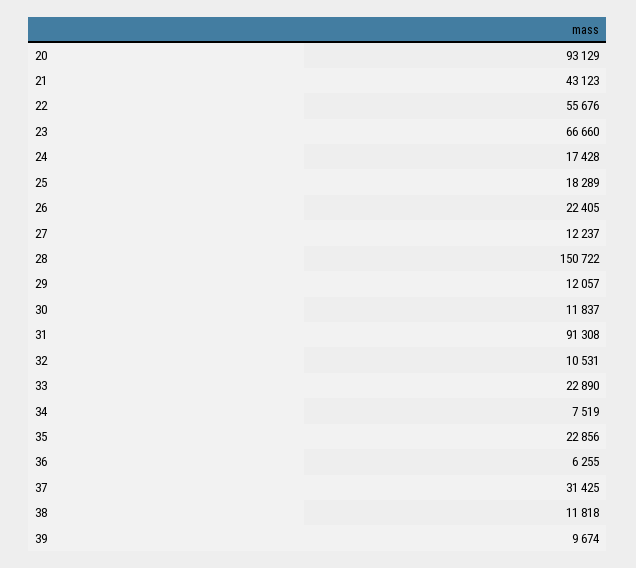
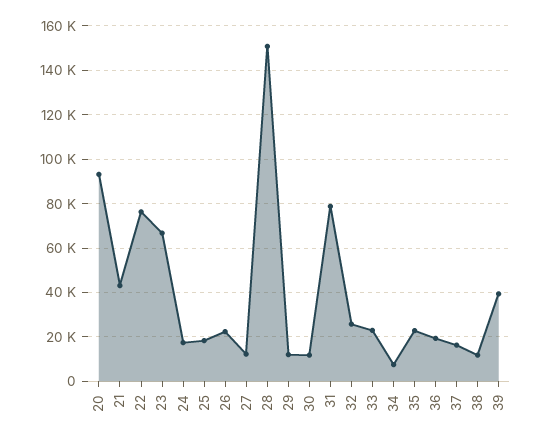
  {
    "20": 93129,
    "21": 43123,
-   "22": 55676,
+   "22": 75000,
    "23": 66660,
    "24": 17428,
    "25": 18289,
    "26": 22405,
    "27": 12237,
    "28": 150722,
    "29": 12057,
    "30": 11837,
-   "31": 91308,
+   "31": 80000,
-   "32": 10531,
+   "32": 25000,
    "33": 22890,
    "34": 7519,
    "35": 22856,
-   "36": 6255,
+   "36": 20000,
-   "37": 31425,
+   "37": 15000,
    "38": 11818,
-   "39": 9674
+   "39": 40000
  }

